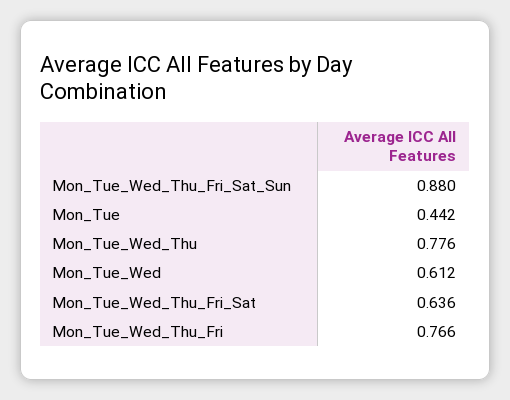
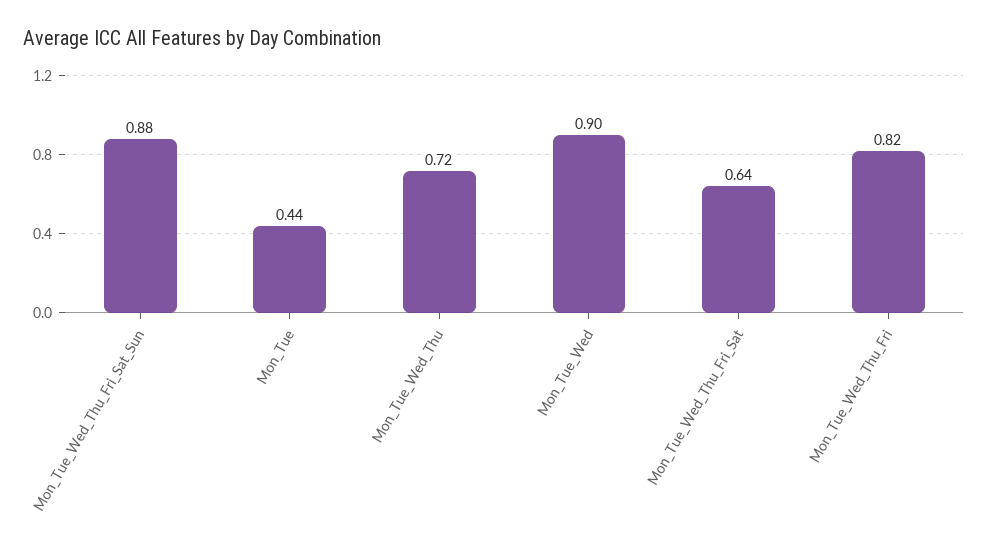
  {
    "Mon_Tue_Wed_Thu_Fri_Sat_Sun": 0.88,
    "Mon_Tue": 0.442,
-   "Mon_Tue_Wed_Thu": 0.776,
+   "Mon_Tue_Wed_Thu": 0.72,
-   "Mon_Tue_Wed": 0.612,
+   "Mon_Tue_Wed": 0.9,
    "Mon_Tue_Wed_Thu_Fri_Sat": 0.636,
-   "Mon_Tue_Wed_Thu_Fri": 0.766
+   "Mon_Tue_Wed_Thu_Fri": 0.82
  }

